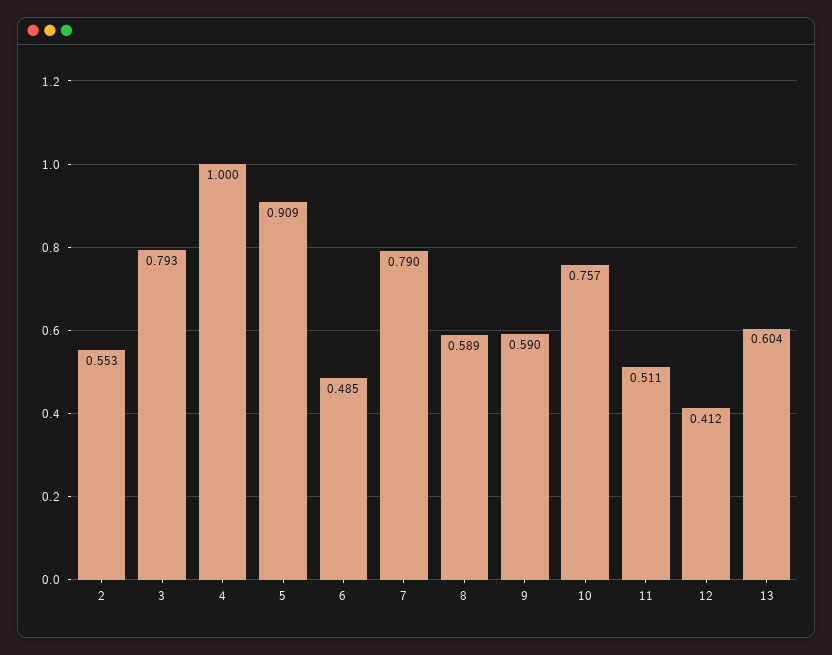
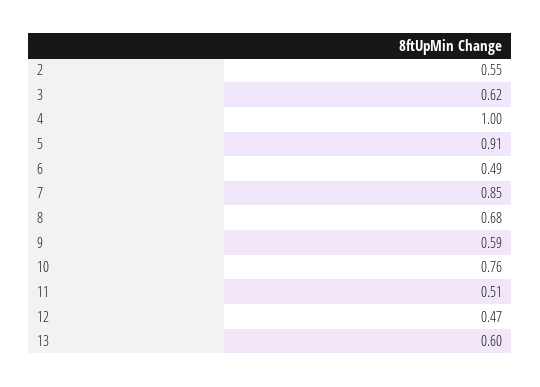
  {
    "2": 0.553,
-   "3": 0.793,
+   "3": 0.62,
    "4": 1,
    "5": 0.909,
    "6": 0.485,
-   "7": 0.79,
+   "7": 0.85,
-   "8": 0.589,
+   "8": 0.68,
    "9": 0.59,
    "10": 0.757,
    "11": 0.511,
-   "12": 0.412,
+   "12": 0.47,
    "13": 0.604
  }

